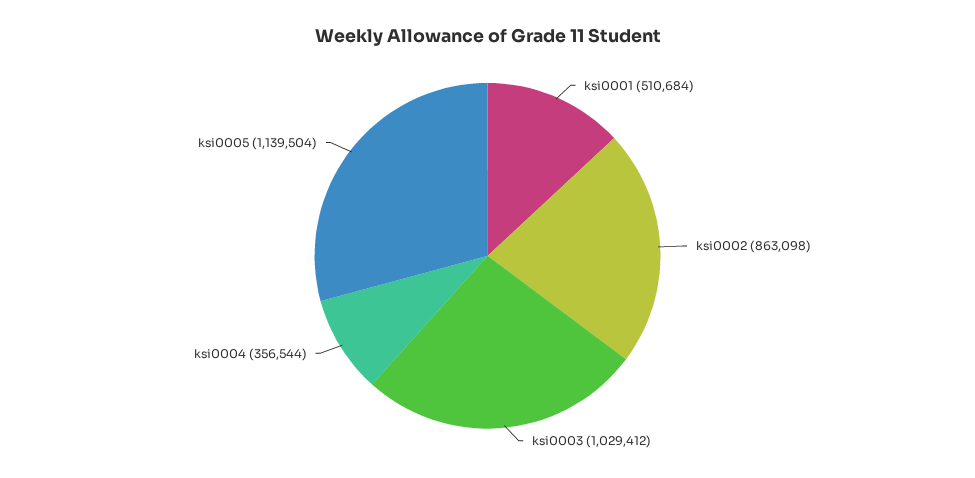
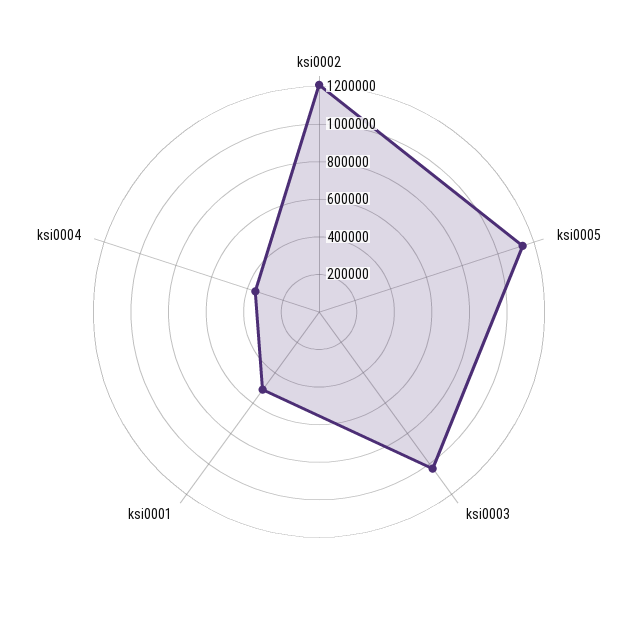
  {
    "ksi0001": 510684,
-   "ksi0002": 863098,
+   "ksi0002": 1200000,
    "ksi0003": 1029412,
    "ksi0004": 356544,
    "ksi0005": 1139504
  }

